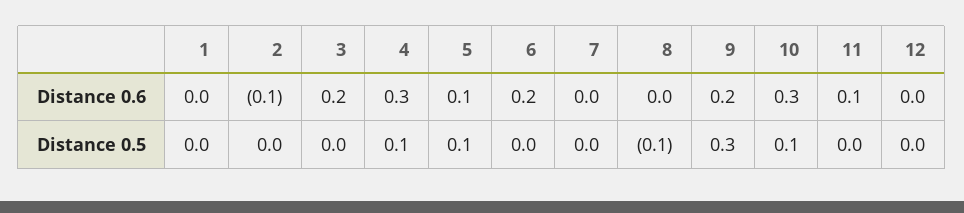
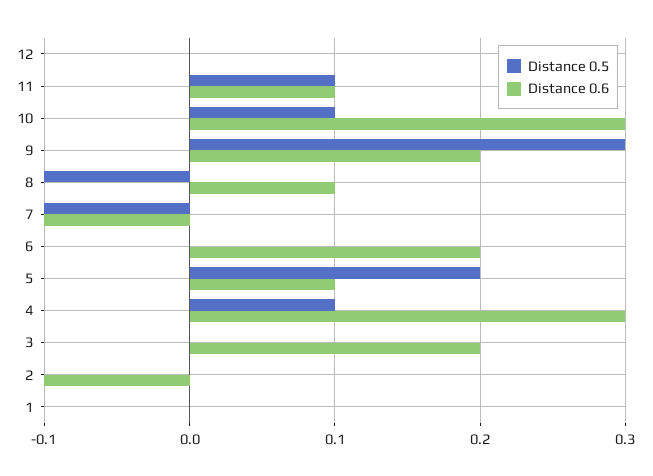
  {
    "Distance 0.6": {
      "1": 0,
      "2": -0.1,
      "3": 0.2,
      "4": 0.3,
      "5": 0.1,
      "6": 0.2,
-     "7": 0,
+     "7": -0.1,
-     "8": 0,
+     "8": 0.1,
      "9": 0.2,
      "10": 0.3,
      "11": 0.1,
      "12": 0
    },
    "Distance 0.5": {
      "1": 0,
      "2": 0,
      "3": 0,
      "4": 0.1,
-     "5": 0.1,
+     "5": 0.2,
      "6": 0,
-     "7": 0,
+     "7": -0.1,
      "8": -0.1,
      "9": 0.3,
      "10": 0.1,
-     "11": 0,
+     "11": 0.1,
      "12": 0
    }
  }

